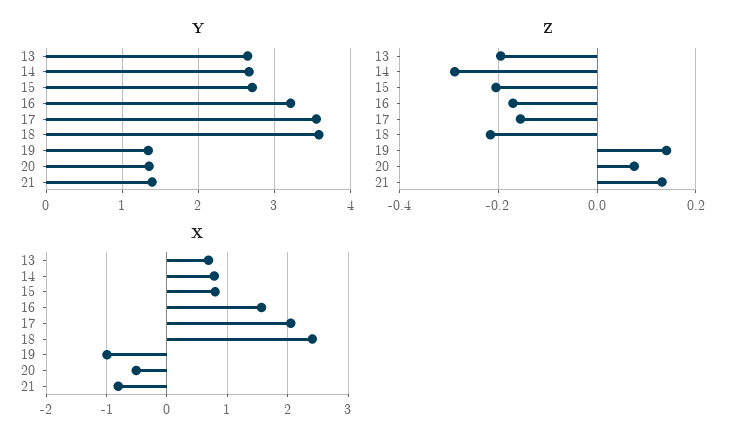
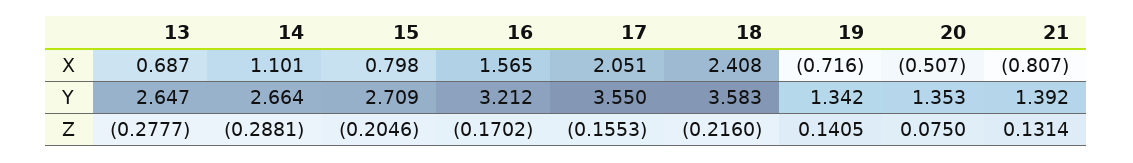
  {
    "Y": {
      "13": 2.647,
      "14": 2.664,
      "15": 2.709,
      "16": 3.212,
      "17": 3.55,
      "18": 3.583,
      "19": 1.342,
      "20": 1.353,
      "21": 1.392
    },
    "Z": {
-     "13": -0.2,
+     "13": -0.2777,
      "14": -0.2881,
      "15": -0.2046,
      "16": -0.1702,
      "17": -0.1553,
      "18": -0.216,
      "19": 0.1405,
      "20": 0.075,
      "21": 0.1314
    },
    "X": {
      "13": 0.687,
-     "14": 0.8,
+     "14": 1.101,
      "15": 0.798,
      "16": 1.565,
      "17": 2.051,
      "18": 2.408,
-     "19": -1,
+     "19": -0.716,
      "20": -0.507,
      "21": -0.807
    }
  }

